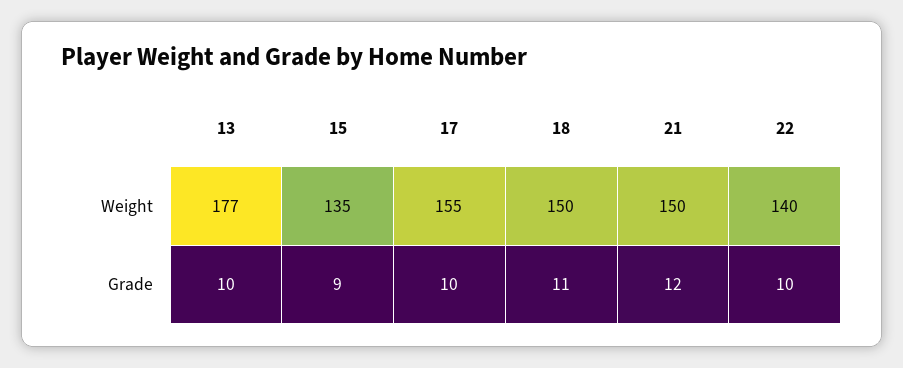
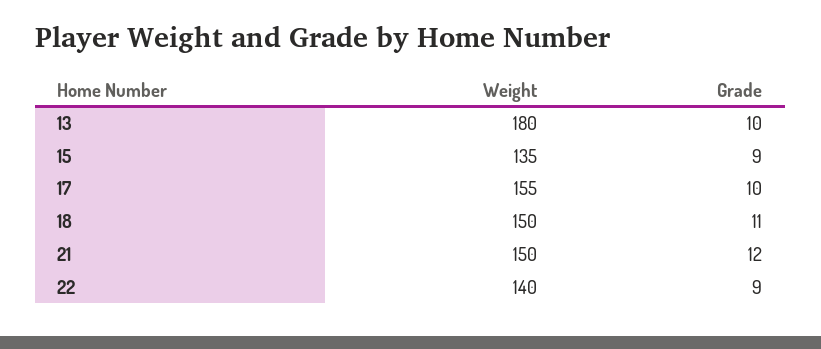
  {
    "13": {
-     "Weight": 177,
+     "Weight": 180,
      "Grade": 10
    },
    "15": {
      "Weight": 135,
      "Grade": 9
    },
    "17": {
      "Weight": 155,
      "Grade": 10
    },
    "18": {
      "Weight": 150,
      "Grade": 11
    },
    "21": {
      "Weight": 150,
      "Grade": 12
    },
    "22": {
      "Weight": 140,
-     "Grade": 10
+     "Grade": 9
    }
  }

